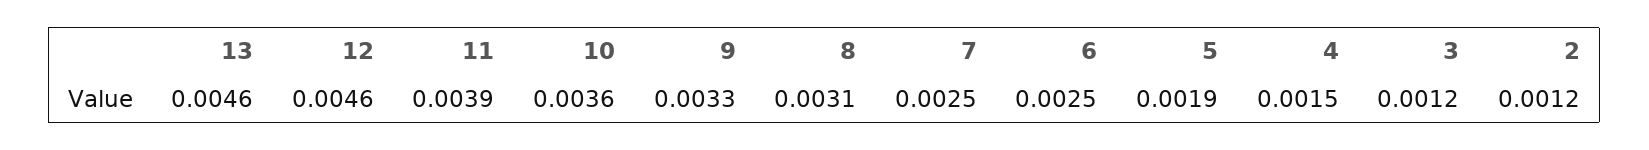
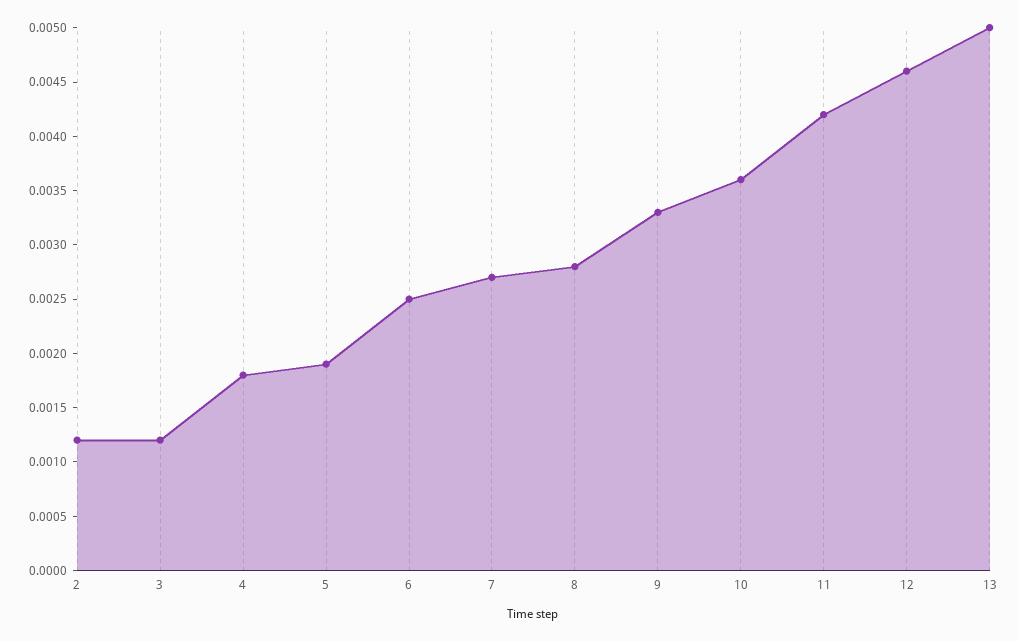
  {
-   "13": 0.0046,
+   "13": 0.005,
    "12": 0.0046,
-   "11": 0.0039,
+   "11": 0.0042,
    "10": 0.0036,
    "9": 0.0033,
-   "8": 0.0031,
+   "8": 0.0028,
-   "7": 0.0025,
+   "7": 0.0027,
    "6": 0.0025,
    "5": 0.0019,
-   "4": 0.0015,
+   "4": 0.0018,
    "3": 0.0012,
    "2": 0.0012
  }

